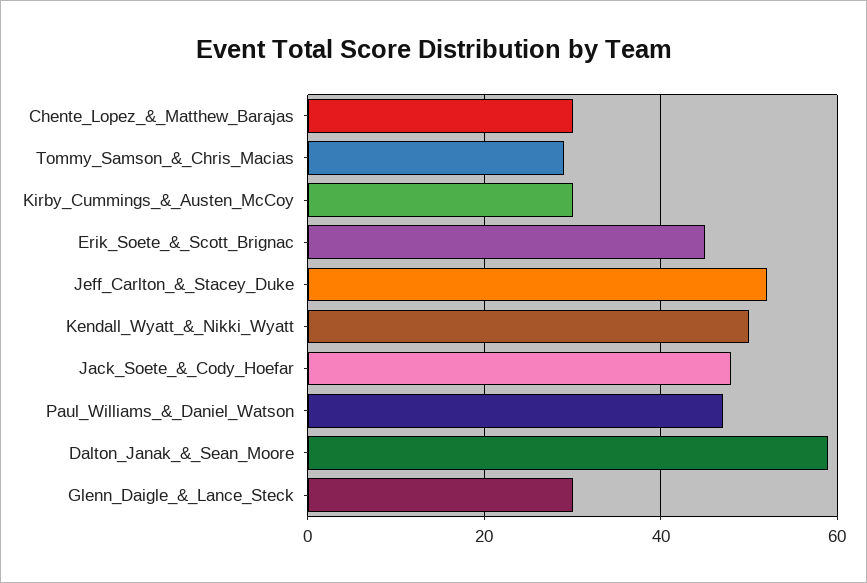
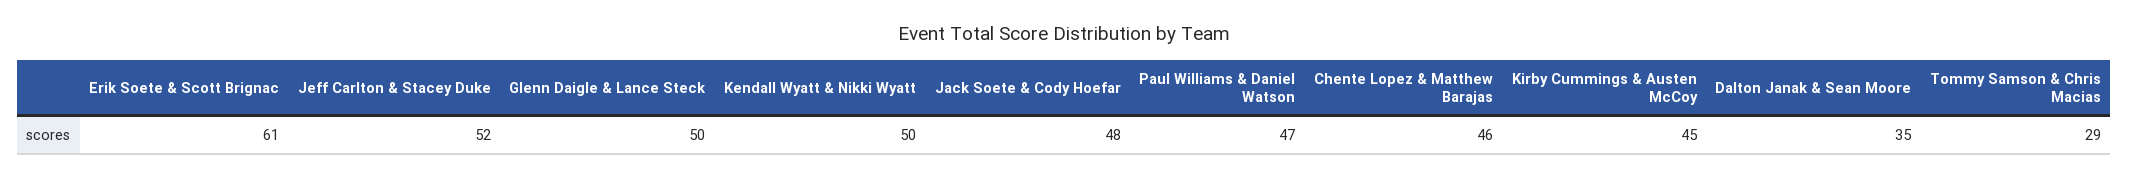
  {
-   "Chente_Lopez_&_Matthew_Barajas": 30,
+   "Chente_Lopez_&_Matthew_Barajas": 46,
    "Tommy_Samson_&_Chris_Macias": 29,
-   "Kirby_Cummings_&_Austen_McCoy": 30,
+   "Kirby_Cummings_&_Austen_McCoy": 45,
-   "Erik_Soete_&_Scott_Brignac": 45,
+   "Erik_Soete_&_Scott_Brignac": 61,
    "Jeff_Carlton_&_Stacey_Duke": 52,
    "Kendall_Wyatt_&_Nikki_Wyatt": 50,
    "Jack_Soete_&_Cody_Hoefar": 48,
    "Paul_Williams_&_Daniel_Watson": 47,
-   "Dalton_Janak_&_Sean_Moore": 60,
+   "Dalton_Janak_&_Sean_Moore": 35,
-   "Glenn_Daigle_&_Lance_Steck": 30
+   "Glenn_Daigle_&_Lance_Steck": 50
  }

